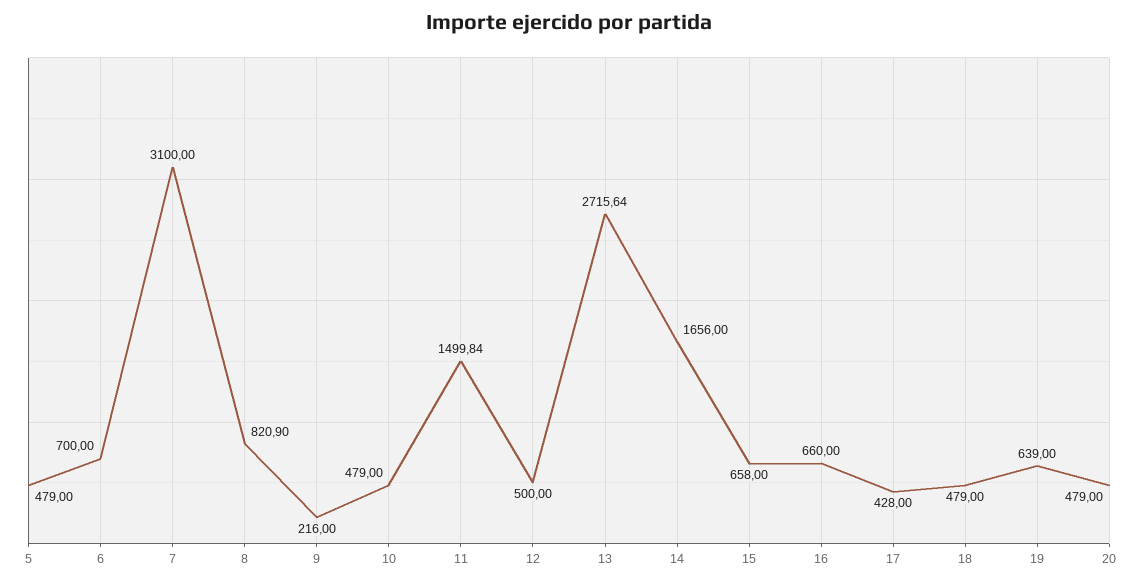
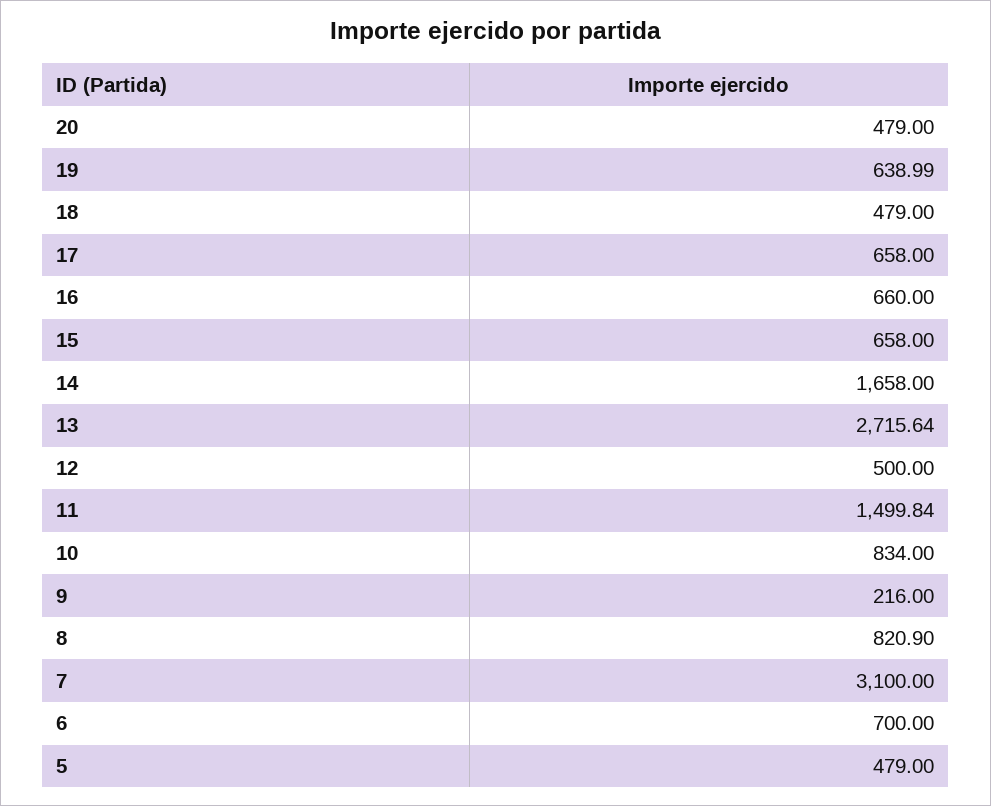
  {
    "5": 479,
    "6": 700,
    "7": 3100,
    "8": 820.9,
    "9": 216,
-   "10": 479,
+   "10": 834,
    "11": 1499.84,
    "12": 500,
    "13": 2715.64,
-   "14": 1656,
+   "14": 1658,
    "15": 658,
    "16": 660,
-   "17": 428,
+   "17": 658,
    "18": 479,
-   "19": 639,
+   "19": 638.99,
    "20": 479
  }

